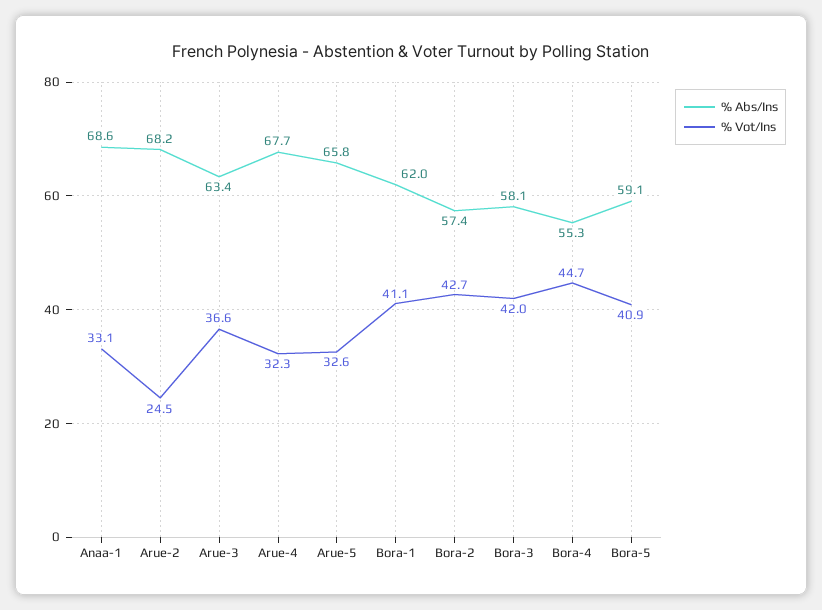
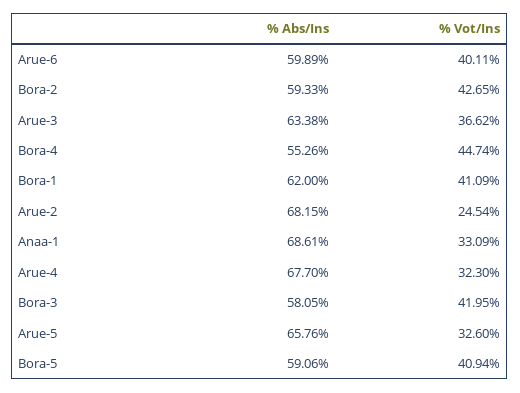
  {
    "% Abs/Ins": {
      "Anaa-1": 68.61,
      "Arue-2": 68.15,
      "Arue-3": 63.38,
      "Arue-4": 67.7,
      "Arue-5": 65.76,
      "Bora-1": 62,
-     "Bora-2": 57.4,
+     "Bora-2": 59.33,
      "Bora-3": 58.05,
      "Bora-4": 55.26,
-     "Bora-5": 59.06
+     "Bora-5": 59.06,
+     "Arue-6": 59.89
    },
    "% Vot/Ins": {
      "Anaa-1": 33.09,
      "Arue-2": 24.54,
      "Arue-3": 36.62,
      "Arue-4": 32.3,
      "Arue-5": 32.6,
      "Bora-1": 41.09,
      "Bora-2": 42.65,
      "Bora-3": 41.95,
      "Bora-4": 44.74,
-     "Bora-5": 40.94
+     "Bora-5": 40.94,
+     "Arue-6": 40.11
    }
  }

